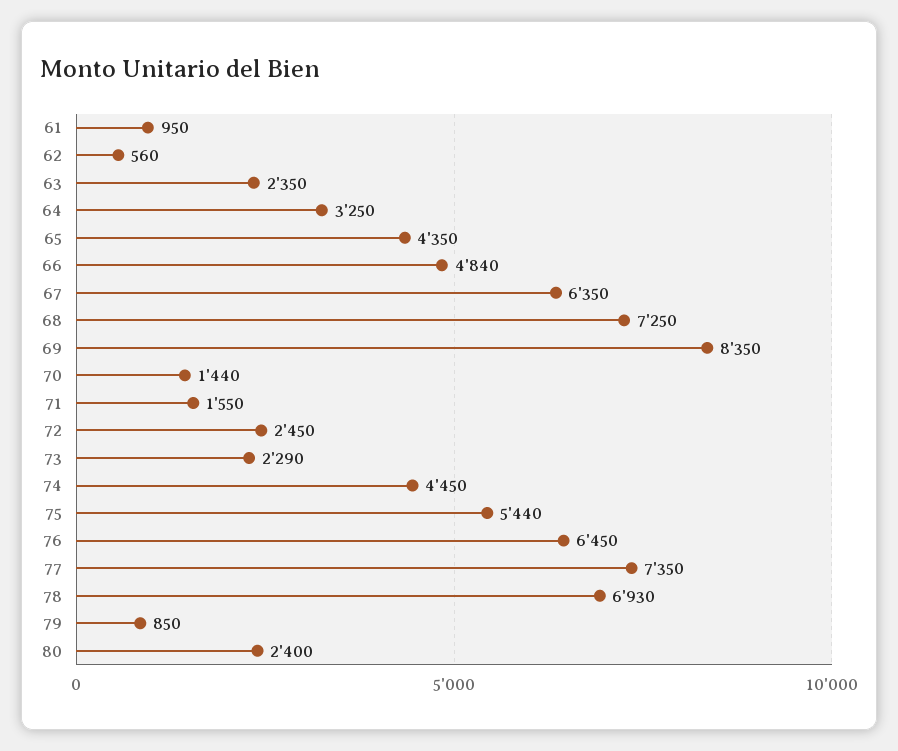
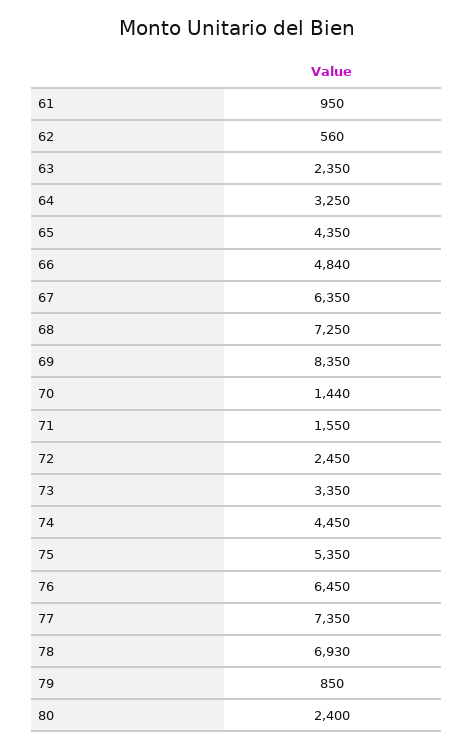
  {
    "61": 950,
    "62": 560,
    "63": 2350,
    "64": 3250,
    "65": 4350,
    "66": 4840,
    "67": 6350,
    "68": 7250,
    "69": 8350,
    "70": 1440,
    "71": 1550,
    "72": 2450,
-   "73": 2290,
+   "73": 3350,
    "74": 4450,
-   "75": 5440,
+   "75": 5350,
    "76": 6450,
    "77": 7350,
    "78": 6930,
    "79": 850,
    "80": 2400
  }

